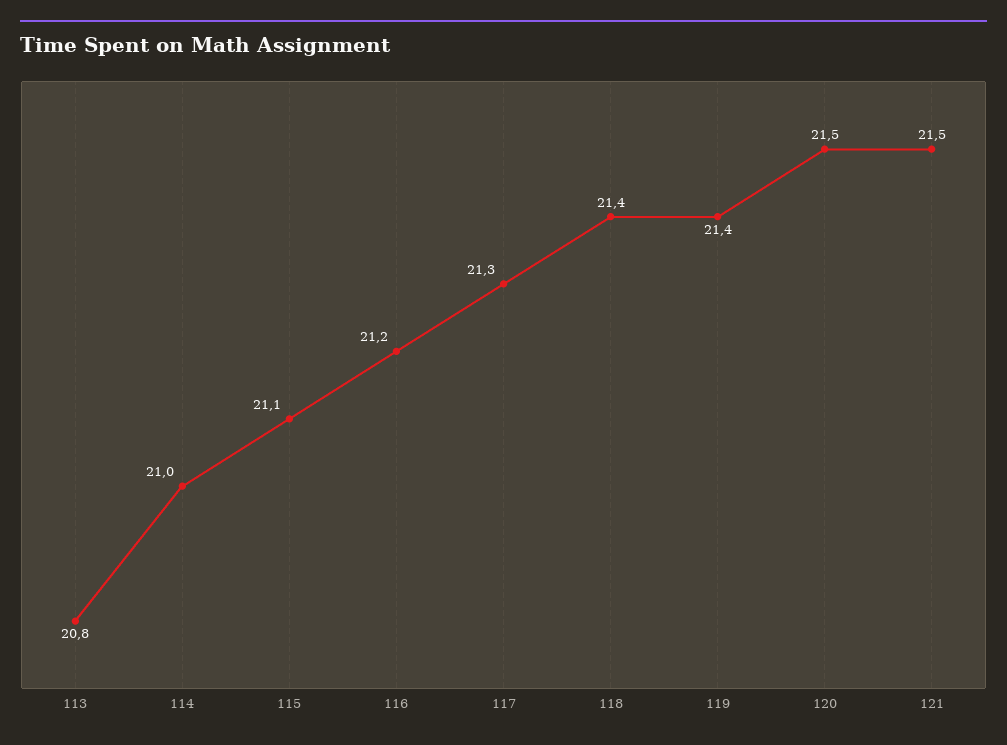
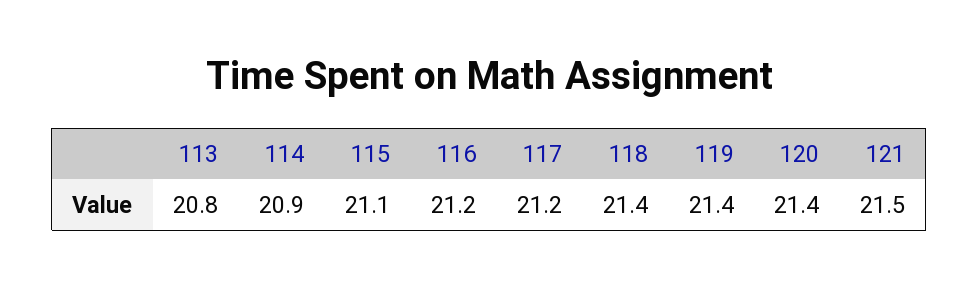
  {
    "113": 20.8,
-   "114": 21,
+   "114": 20.9,
    "115": 21.1,
    "116": 21.2,
-   "117": 21.3,
+   "117": 21.2,
    "118": 21.4,
    "119": 21.4,
-   "120": 21.5,
+   "120": 21.4,
    "121": 21.5
  }

